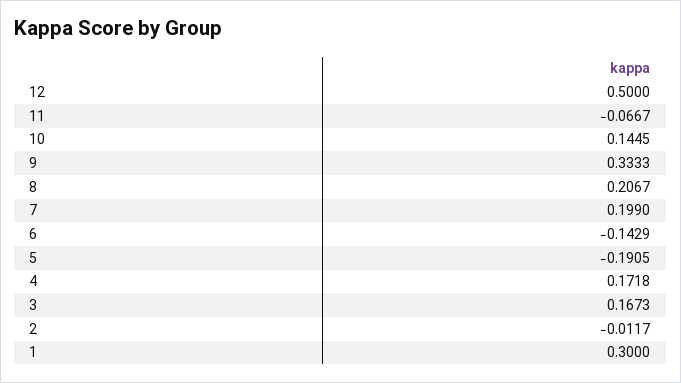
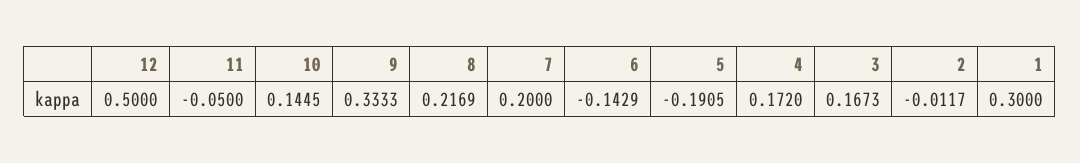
  {
    "12": 0.5,
-   "11": -0.0667,
+   "11": -0.05,
    "10": 0.1445,
    "9": 0.3333,
-   "8": 0.2067,
+   "8": 0.2169,
-   "7": 0.199,
+   "7": 0.2,
    "6": -0.1429,
    "5": -0.1905,
-   "4": 0.1718,
+   "4": 0.172,
    "3": 0.1673,
    "2": -0.0117,
    "1": 0.3
  }

